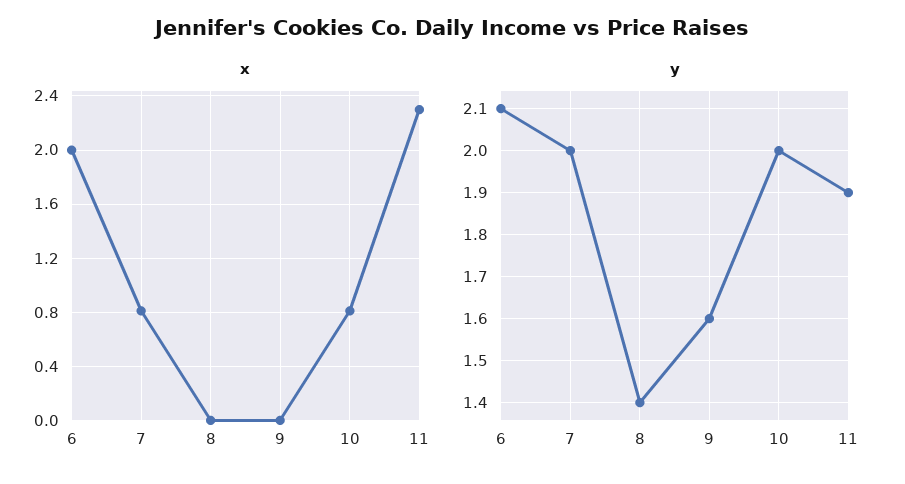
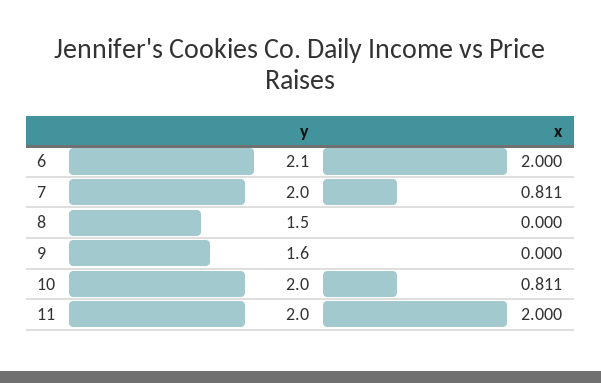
  {
    "x": {
      "6": 2,
      "7": 0.811,
      "8": 0,
      "9": 0,
      "10": 0.811,
-     "11": 2.3
+     "11": 2
    },
    "y": {
      "6": 2.1,
      "7": 2,
-     "8": 1.4,
+     "8": 1.5,
      "9": 1.6,
      "10": 2,
-     "11": 1.9
+     "11": 2
    }
  }

